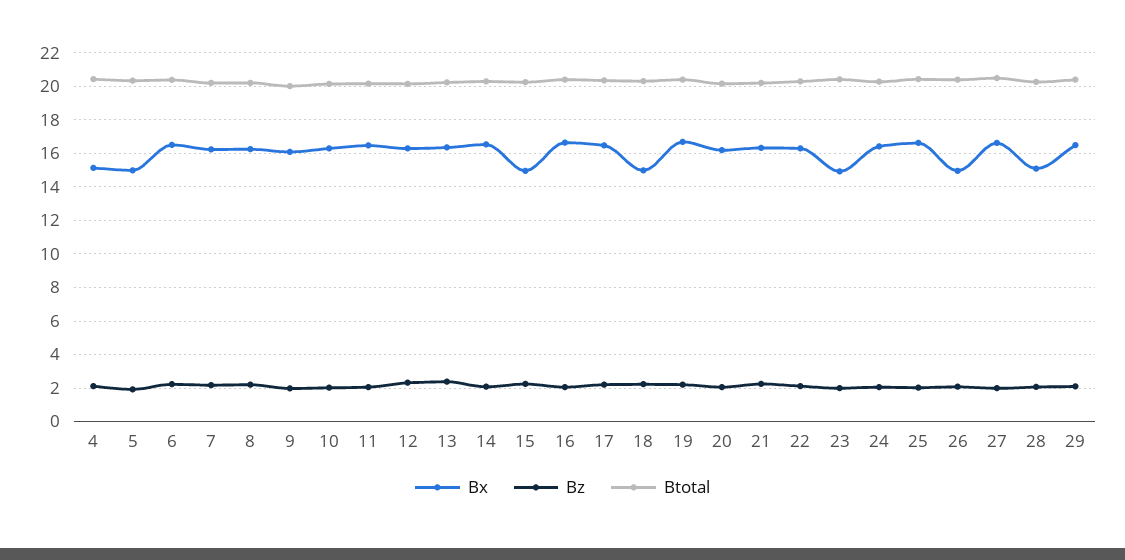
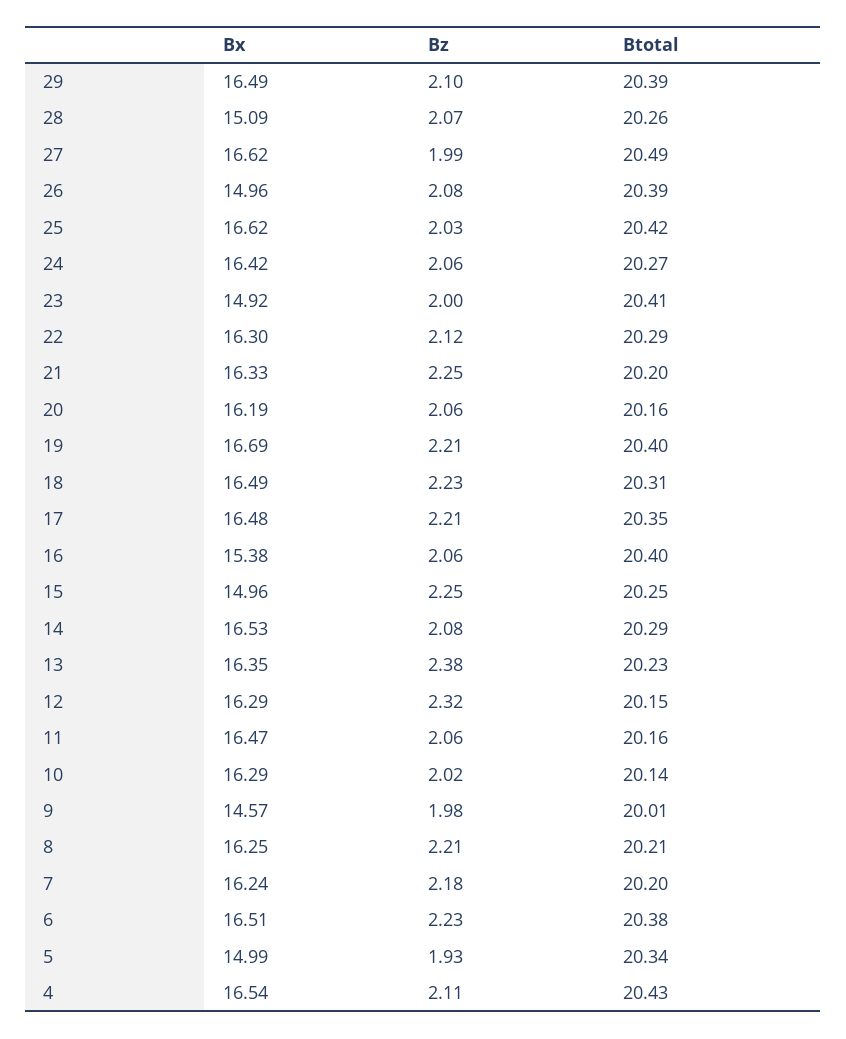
  {
    "Bx": {
-     "4": 15,
+     "4": 16.54,
      "5": 14.99,
      "6": 16.51,
      "7": 16.24,
      "8": 16.25,
-     "9": 16,
+     "9": 14.57,
      "10": 16.29,
      "11": 16.47,
      "12": 16.29,
      "13": 16.35,
      "14": 16.53,
      "15": 14.96,
-     "16": 16.5,
+     "16": 15.38,
      "17": 16.48,
-     "18": 15,
+     "18": 16.49,
      "19": 16.69,
      "20": 16.19,
      "21": 16.33,
      "22": 16.3,
      "23": 14.92,
      "24": 16.42,
      "25": 16.62,
      "26": 14.96,
      "27": 16.62,
      "28": 15.09,
      "29": 16.49
    },
    "Bz": {
      "4": 2.11,
      "5": 1.93,
      "6": 2.23,
      "7": 2.18,
      "8": 2.21,
      "9": 1.98,
      "10": 2.02,
      "11": 2.06,
      "12": 2.32,
      "13": 2.38,
      "14": 2.08,
      "15": 2.25,
      "16": 2.06,
      "17": 2.21,
      "18": 2.23,
      "19": 2.21,
      "20": 2.06,
      "21": 2.25,
      "22": 2.12,
      "23": 2,
      "24": 2.06,
      "25": 2.03,
      "26": 2.08,
      "27": 1.99,
      "28": 2.07,
      "29": 2.1
    },
    "Btotal": {
      "4": 20.43,
      "5": 20.34,
      "6": 20.38,
      "7": 20.2,
      "8": 20.21,
      "9": 20.01,
      "10": 20.14,
      "11": 20.16,
      "12": 20.15,
      "13": 20.23,
      "14": 20.29,
      "15": 20.25,
      "16": 20.4,
      "17": 20.35,
      "18": 20.31,
      "19": 20.4,
      "20": 20.16,
      "21": 20.2,
      "22": 20.29,
      "23": 20.41,
      "24": 20.27,
      "25": 20.42,
      "26": 20.39,
      "27": 20.49,
      "28": 20.26,
      "29": 20.39
    }
  }

